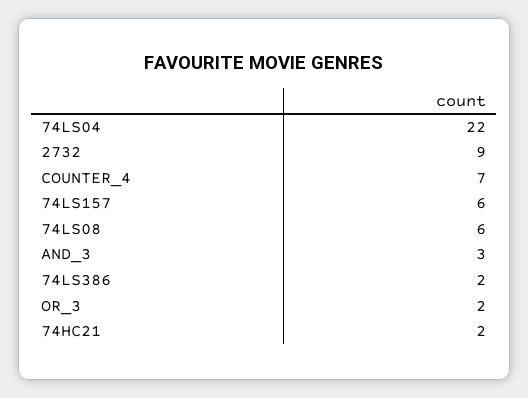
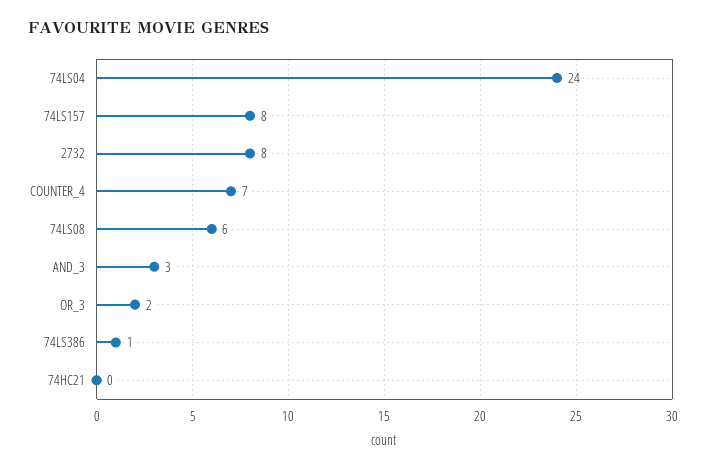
  {
-   "74LS04": 22,
+   "74LS04": 24,
-   "2732": 9,
+   "2732": 8,
    "COUNTER_4": 7,
-   "74LS157": 6,
+   "74LS157": 8,
    "74LS08": 6,
    "AND_3": 3,
-   "74LS386": 2,
+   "74LS386": 1,
    "OR_3": 2,
-   "74HC21": 2
+   "74HC21": 0
  }

